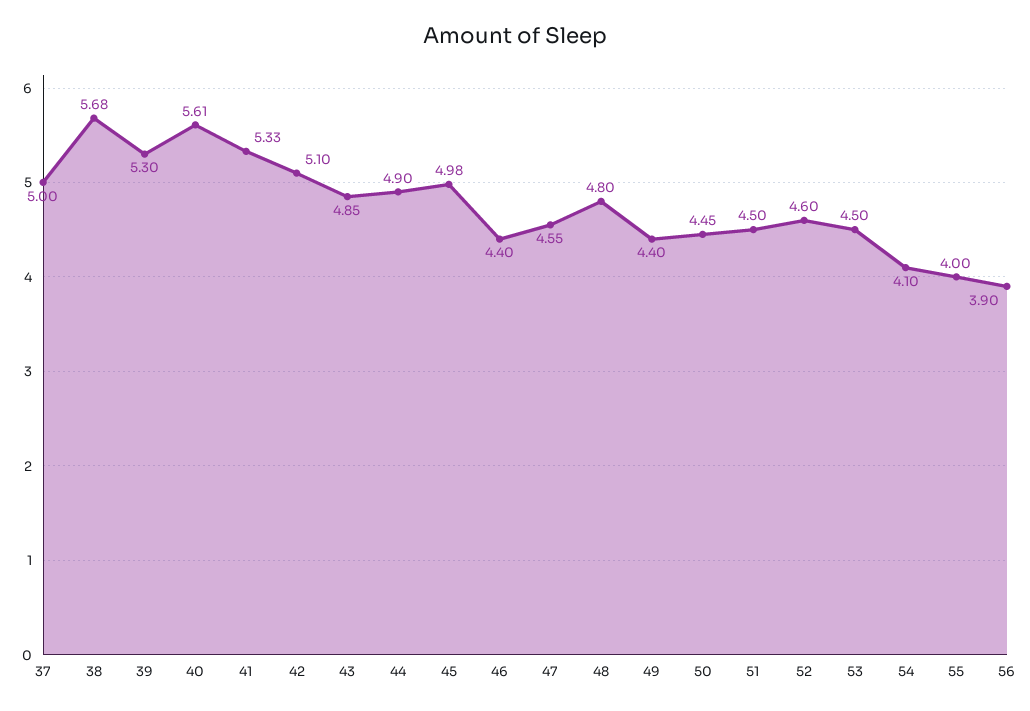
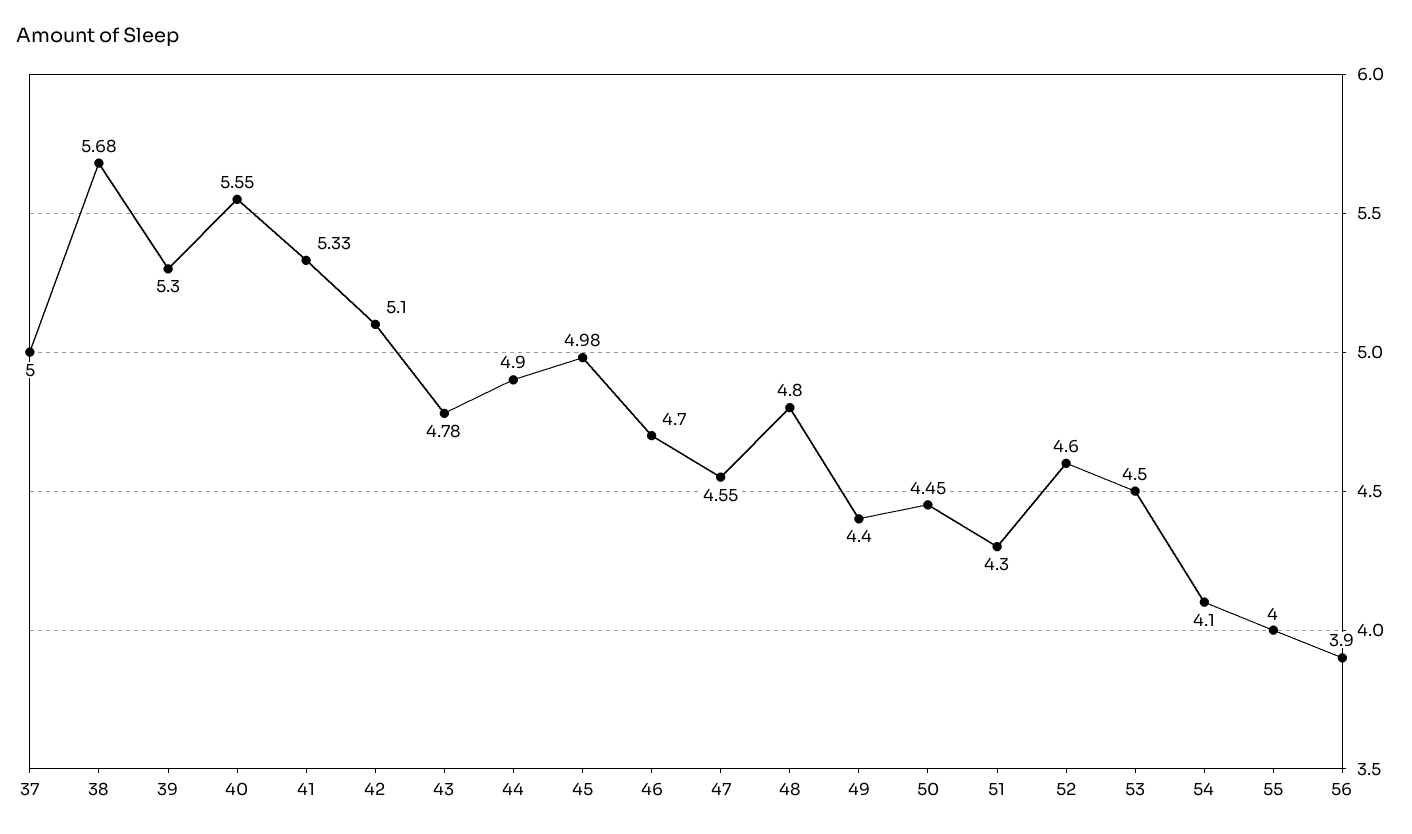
  {
    "37": 5,
    "38": 5.68,
    "39": 5.3,
-   "40": 5.61,
+   "40": 5.55,
    "41": 5.33,
    "42": 5.1,
-   "43": 4.85,
+   "43": 4.78,
    "44": 4.9,
    "45": 4.98,
-   "46": 4.4,
+   "46": 4.7,
    "47": 4.55,
    "48": 4.8,
    "49": 4.4,
    "50": 4.45,
-   "51": 4.5,
+   "51": 4.3,
    "52": 4.6,
    "53": 4.5,
    "54": 4.1,
    "55": 4,
    "56": 3.9
  }

